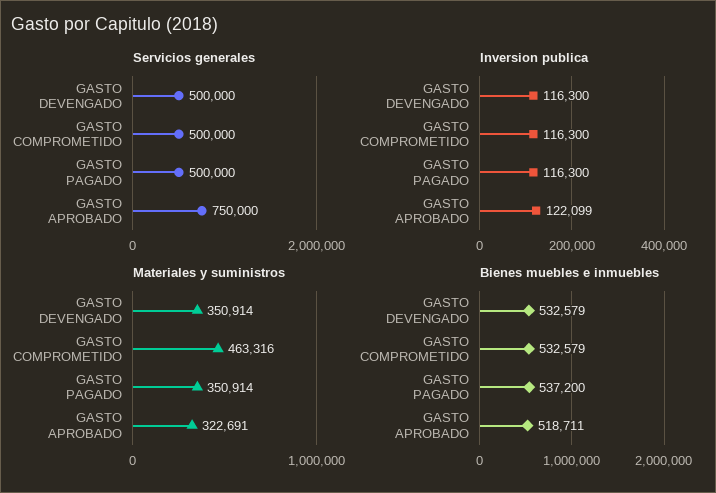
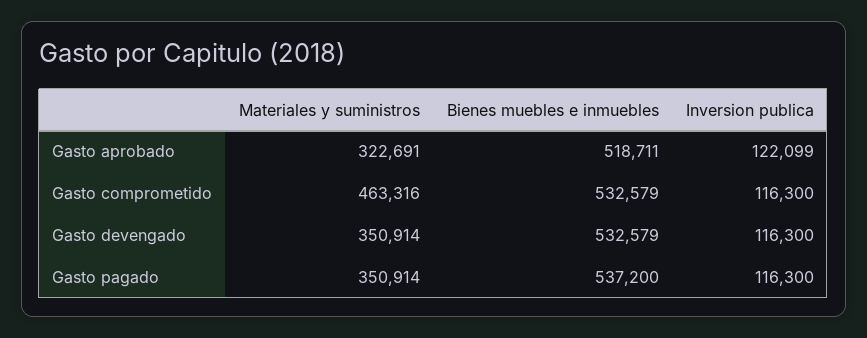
  {
-   "Servicios generales": {
-     "GASTO DEVENGADO": 500000,
-     "GASTO COMPROMETIDO": 500000,
-     "GASTO PAGADO": 500000,
-     "GASTO APROBADO": 750000
-   },
    "Inversion publica": {
      "GASTO DEVENGADO": 116300,
      "GASTO COMPROMETIDO": 116300,
      "GASTO PAGADO": 116300,
      "GASTO APROBADO": 122099
    },
    "Materiales y suministros": {
      "GASTO DEVENGADO": 350914,
      "GASTO COMPROMETIDO": 463316,
      "GASTO PAGADO": 350914,
      "GASTO APROBADO": 322691
    },
    "Bienes muebles e inmuebles": {
      "GASTO DEVENGADO": 532579,
      "GASTO COMPROMETIDO": 532579,
      "GASTO PAGADO": 537200,
      "GASTO APROBADO": 518711
    }
  }

